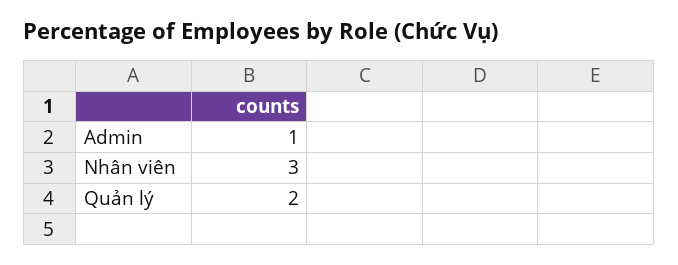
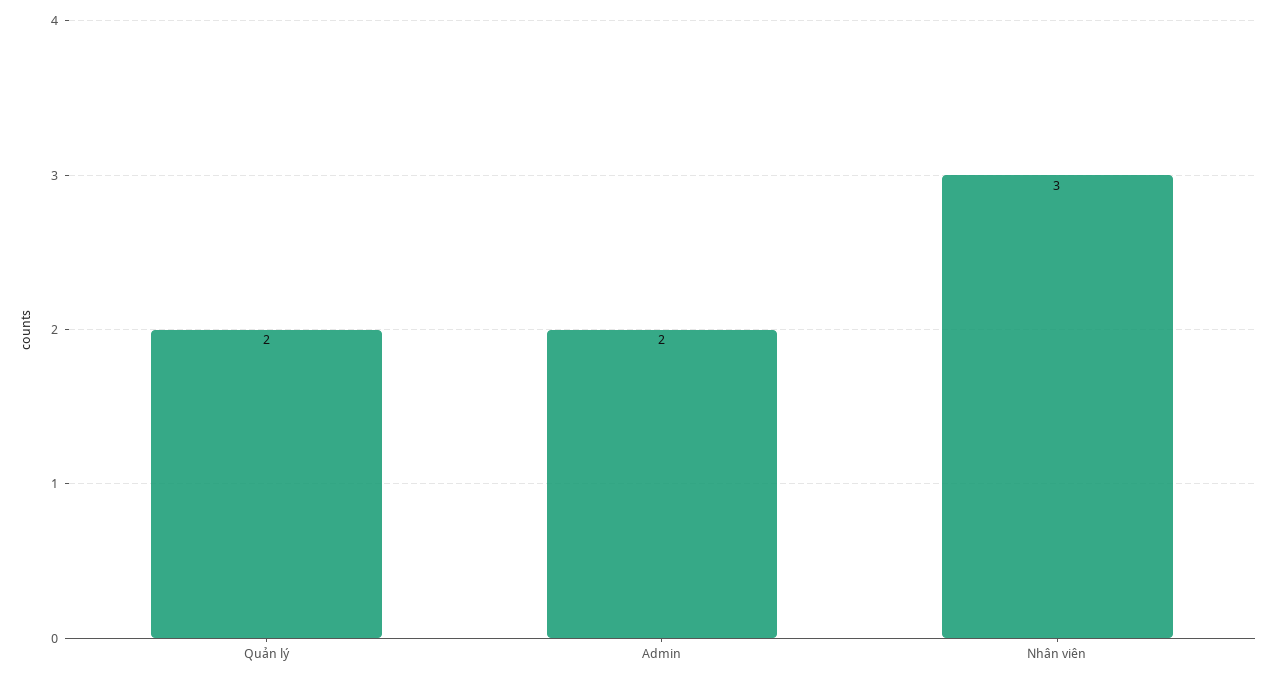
  {
-   "Admin": 1,
+   "Admin": 2,
    "Nhân viên": 3,
    "Quản lý": 2
  }

